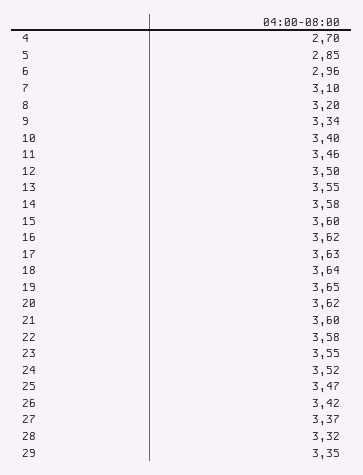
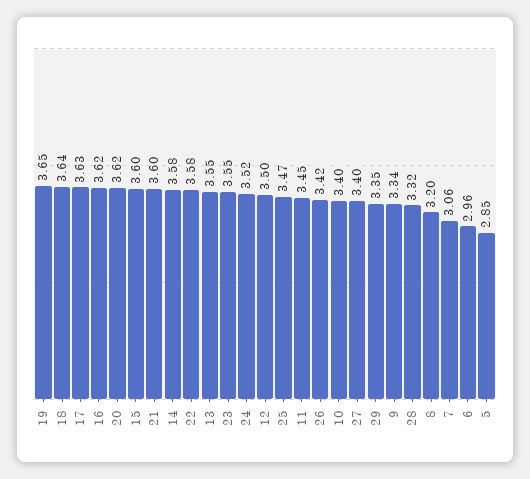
  {
-   "4": 2.7,
    "5": 2.85,
    "6": 2.96,
-   "7": 3.1,
+   "7": 3.06,
    "8": 3.2,
    "9": 3.34,
    "10": 3.4,
-   "11": 3.46,
+   "11": 3.45,
    "12": 3.5,
    "13": 3.55,
    "14": 3.58,
    "15": 3.6,
    "16": 3.62,
    "17": 3.63,
    "18": 3.64,
    "19": 3.65,
    "20": 3.62,
    "21": 3.6,
    "22": 3.58,
    "23": 3.55,
    "24": 3.52,
    "25": 3.47,
    "26": 3.42,
-   "27": 3.37,
+   "27": 3.4,
    "28": 3.32,
    "29": 3.35
  }

